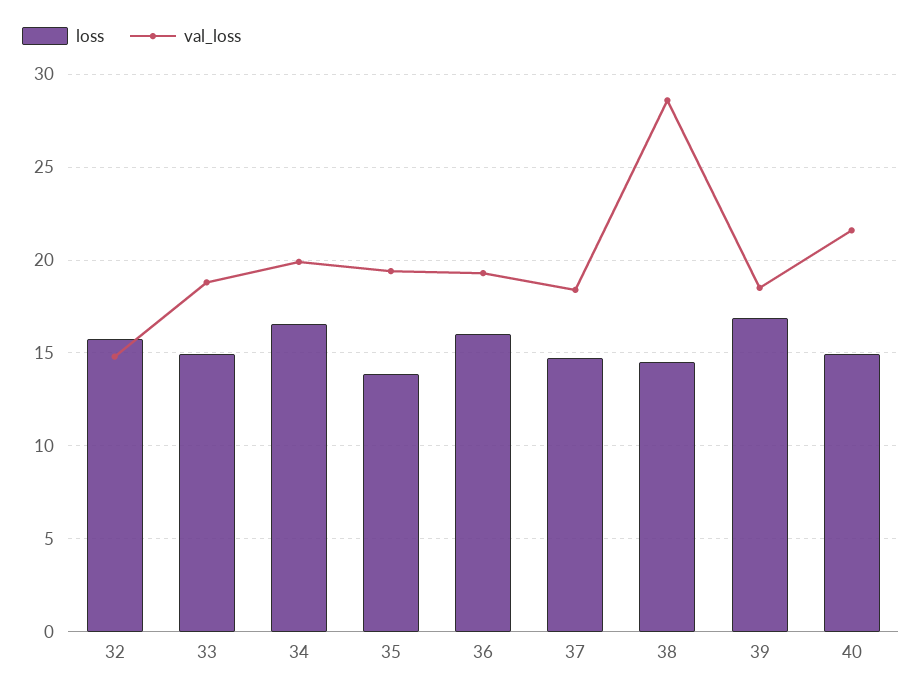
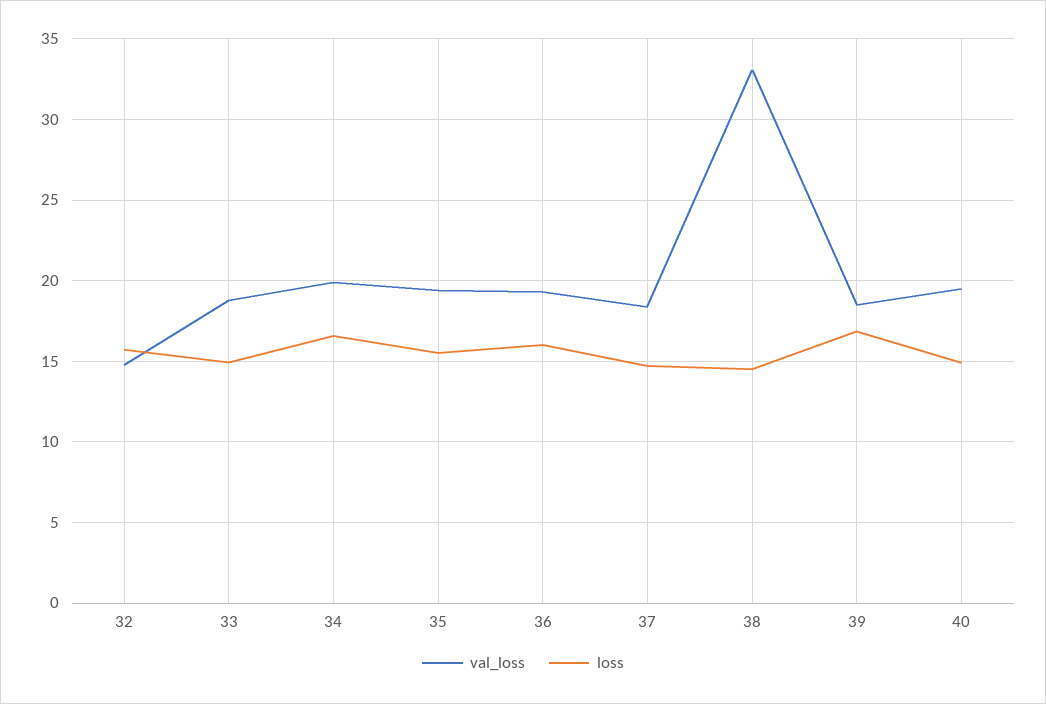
  {
    "loss": {
      "32": 15.5,
      "33": 15,
      "34": 16.5,
-     "35": 14,
+     "35": 15.5,
      "36": 16,
      "37": 14.5,
      "38": 14.5,
      "39": 17,
      "40": 15
    },
    "val_loss": {
      "32": 15,
      "33": 19,
      "34": 20,
      "35": 19.5,
      "36": 19.5,
      "37": 18.5,
-     "38": 28.5,
+     "38": 33,
      "39": 18.5,
-     "40": 21.5
+     "40": 19.5
    }
  }

